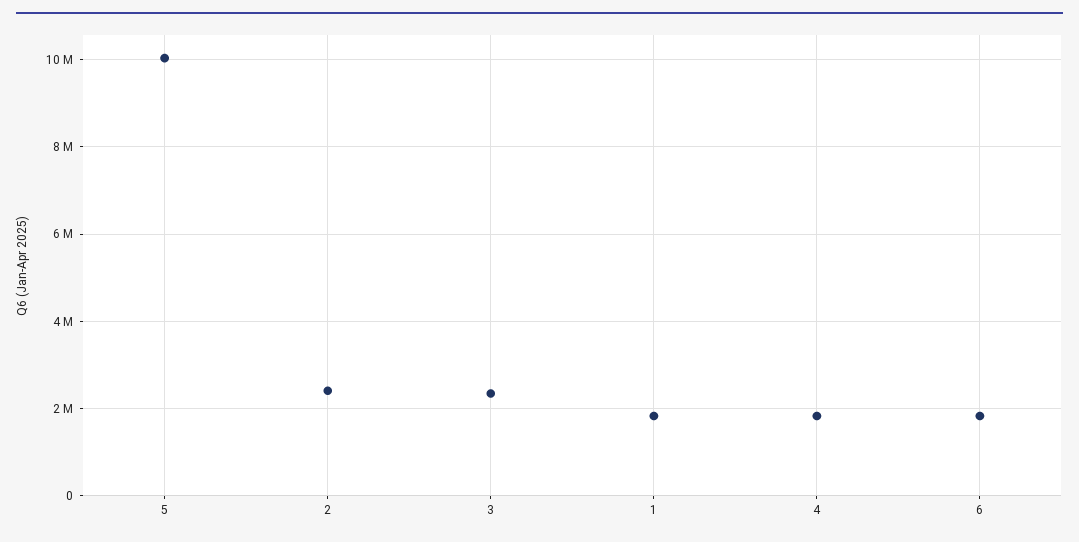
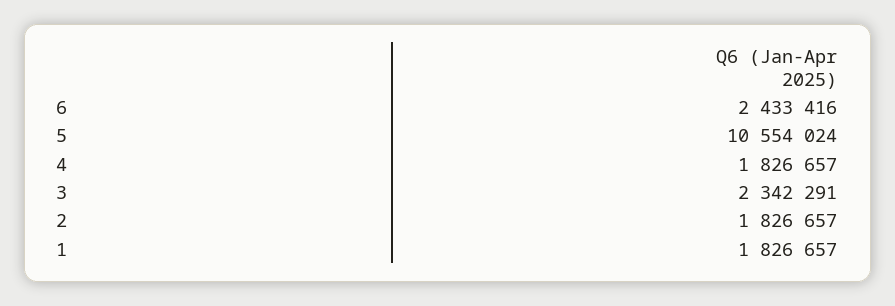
  {
-   "5": 10000000,
+   "5": 10554024,
-   "2": 2400000,
+   "2": 1826657,
    "3": 2342291,
    "1": 1826657,
    "4": 1826657,
-   "6": 1800000
+   "6": 2433416
  }

